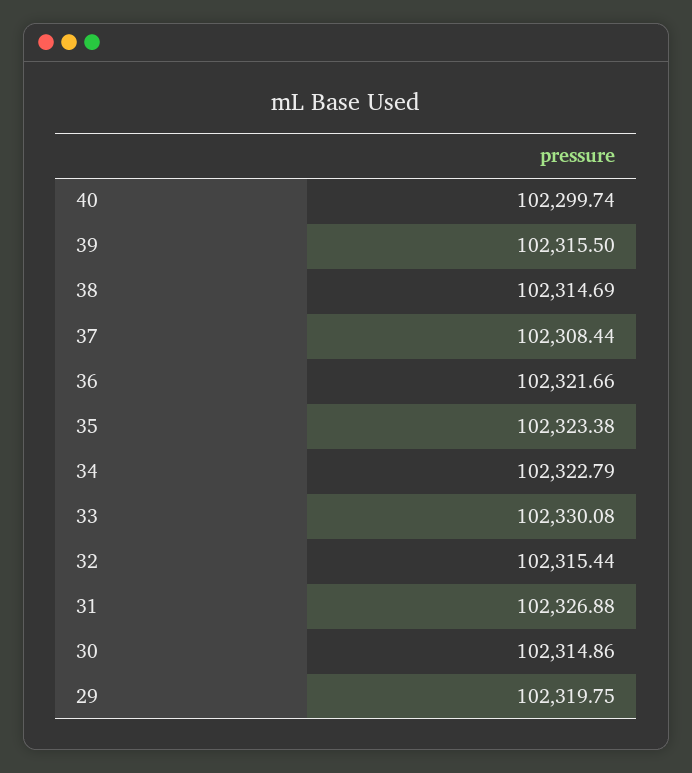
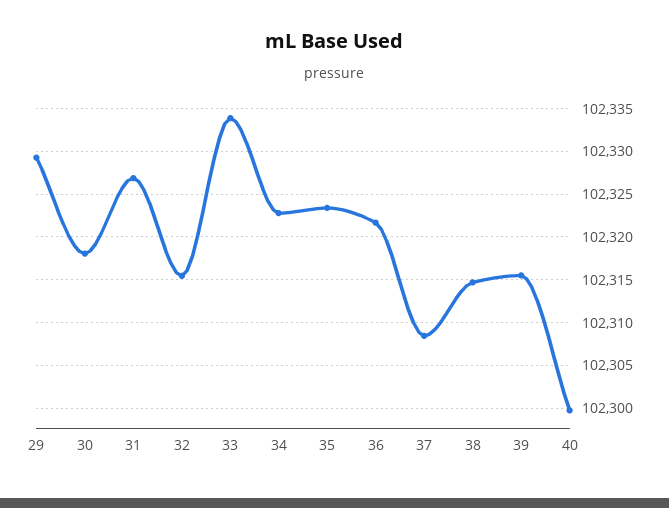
  {
    "40": 102299.74,
    "39": 102315.5,
    "38": 102314.69,
    "37": 102308.44,
    "36": 102321.66,
    "35": 102323.38,
    "34": 102322.79,
-   "33": 102330.08,
+   "33": 102334,
    "32": 102315.44,
    "31": 102326.88,
-   "30": 102314.86,
+   "30": 102318,
-   "29": 102319.75
+   "29": 102329
  }

